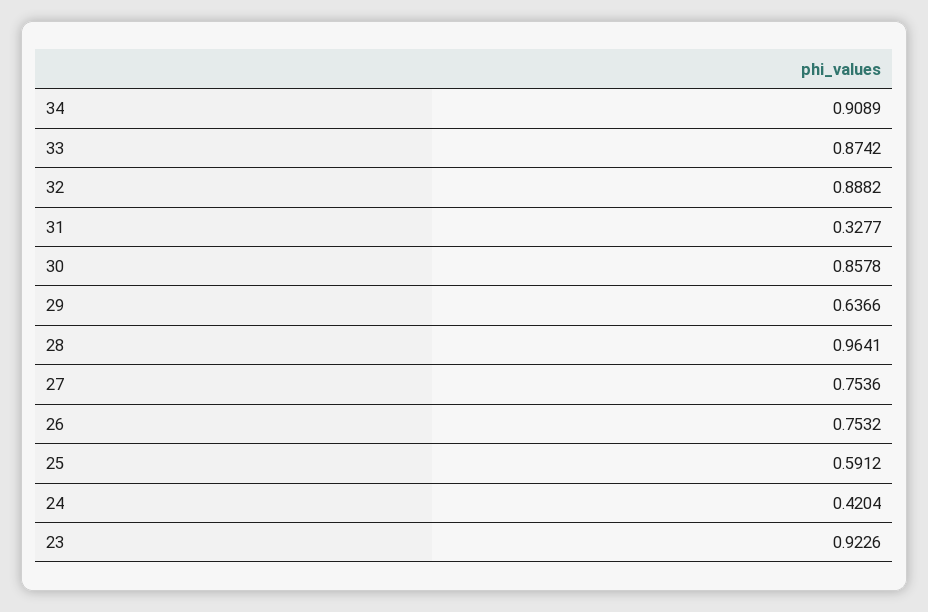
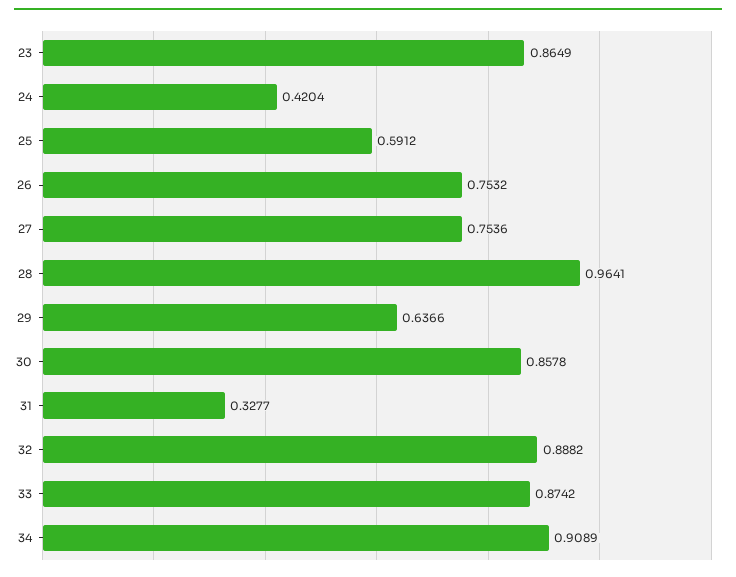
  {
    "34": 0.9089,
    "33": 0.8742,
    "32": 0.8882,
    "31": 0.3277,
    "30": 0.8578,
    "29": 0.6366,
    "28": 0.9641,
    "27": 0.7536,
    "26": 0.7532,
    "25": 0.5912,
    "24": 0.4204,
-   "23": 0.9226
+   "23": 0.8649
  }

